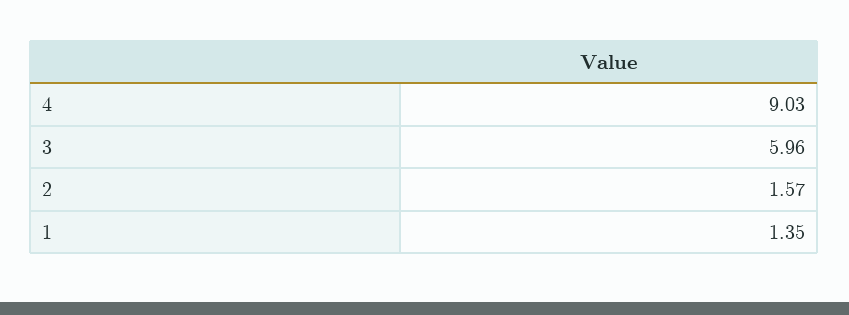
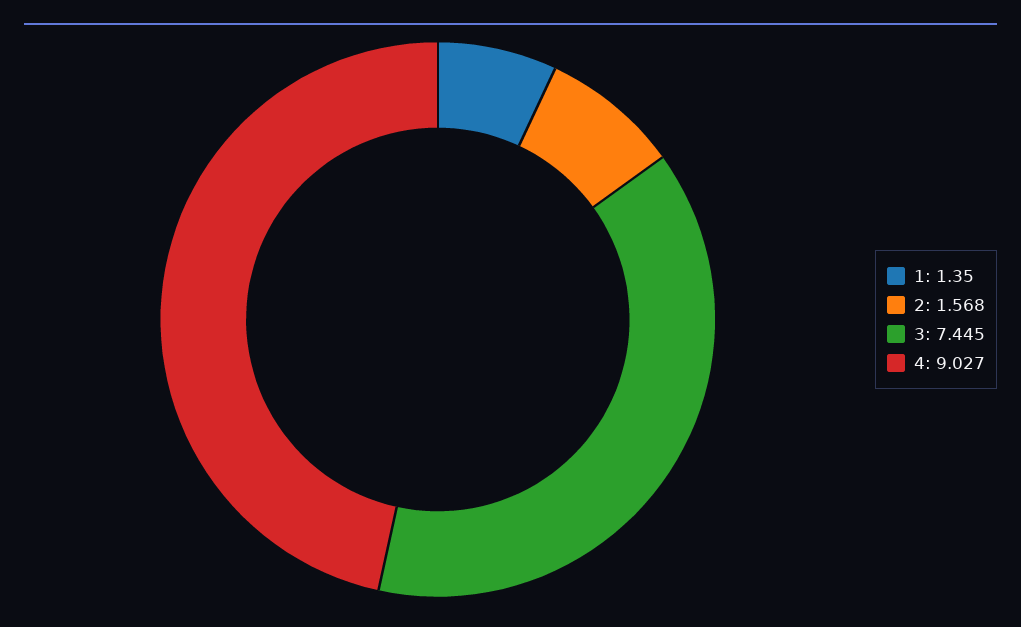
  {
    "4": 9.027,
-   "3": 5.96,
+   "3": 7.445,
    "2": 1.568,
    "1": 1.35
  }

